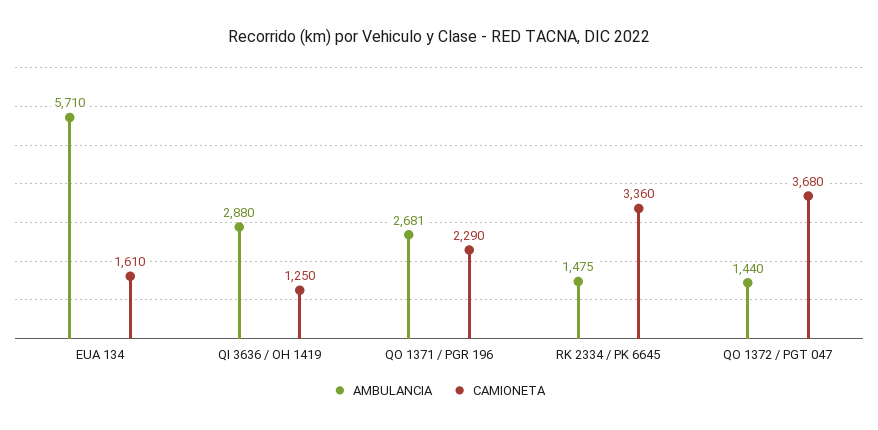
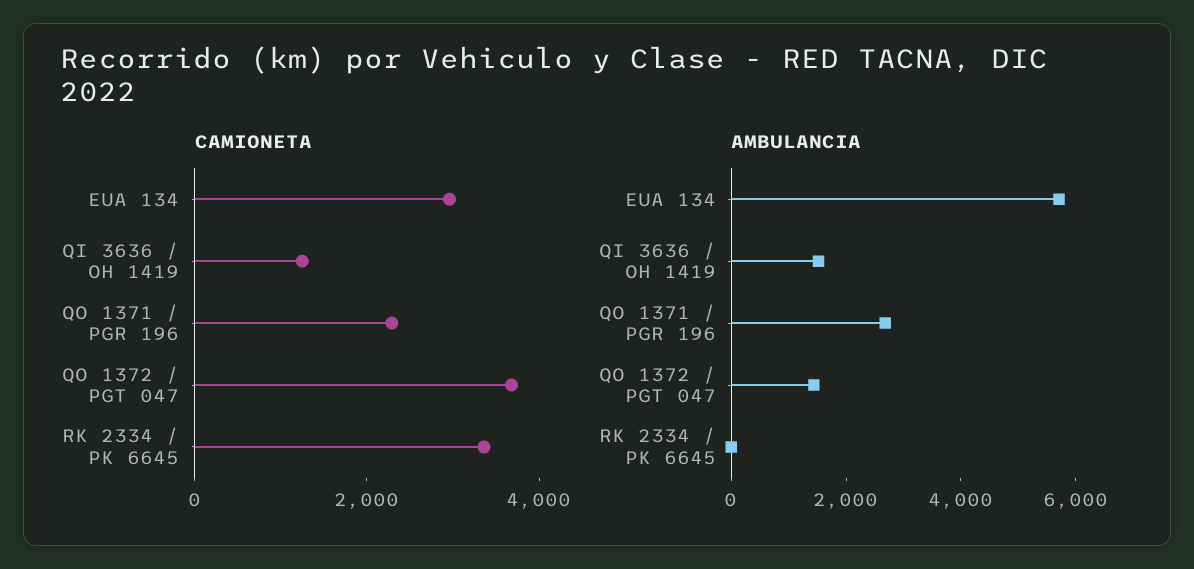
  {
    "AMBULANCIA": {
      "EUA 134": 5710,
-     "QI 3636 / OH 1419": 2880,
+     "QI 3636 / OH 1419": 1500,
      "QO 1371 / PGR 196": 2681,
-     "RK 2334 / PK 6645": 1475,
+     "RK 2334 / PK 6645": 0,
      "QO 1372 / PGT 047": 1440
    },
    "CAMIONETA": {
-     "EUA 134": 1610,
+     "EUA 134": 3000,
      "QI 3636 / OH 1419": 1250,
      "QO 1371 / PGR 196": 2290,
      "RK 2334 / PK 6645": 3360,
      "QO 1372 / PGT 047": 3680
    }
  }

